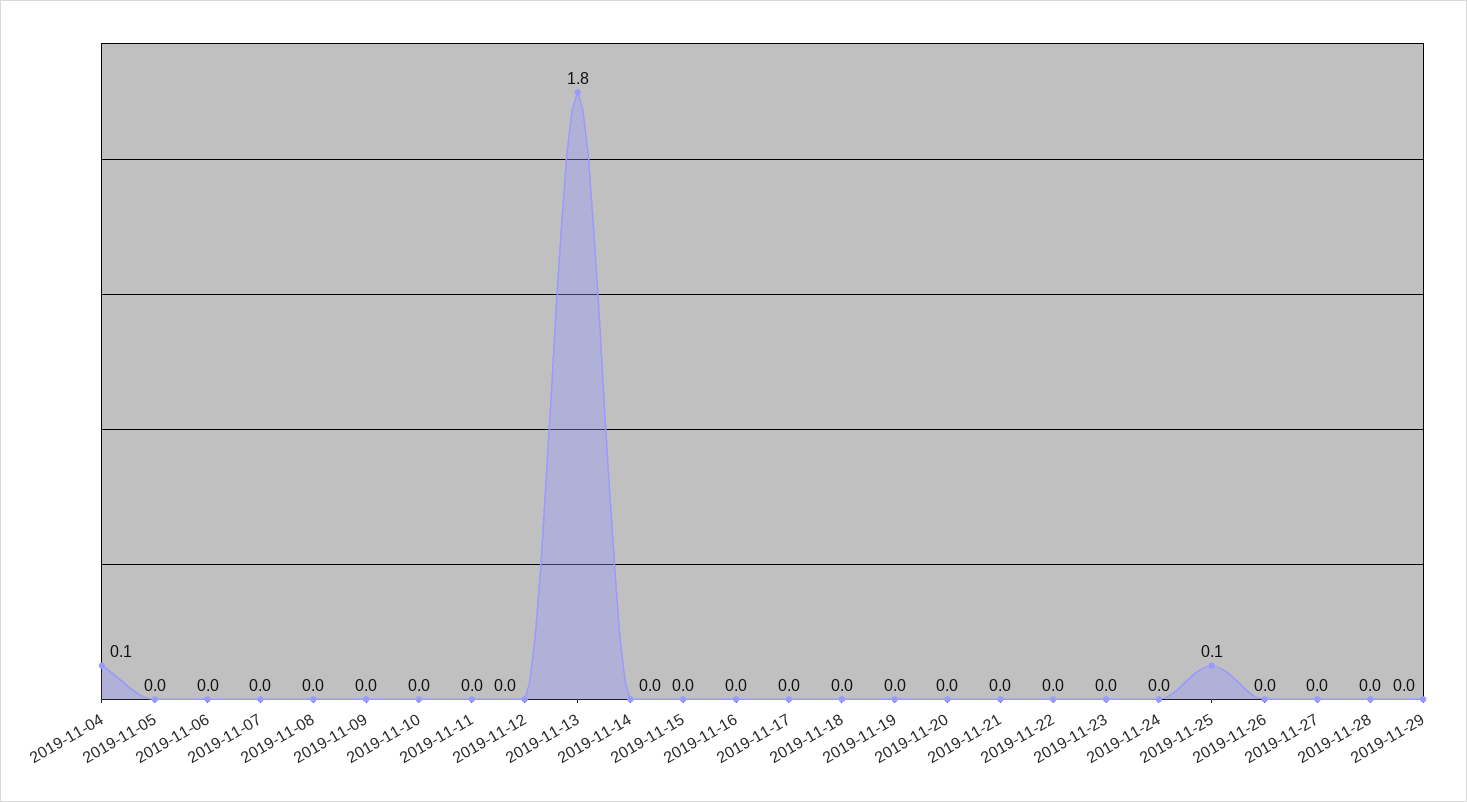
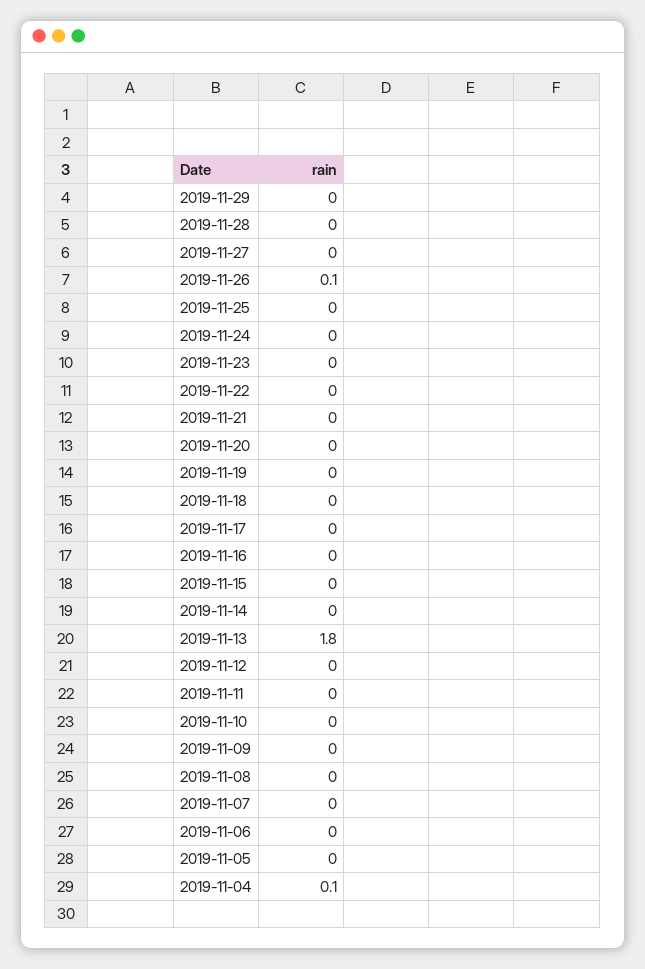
  {
    "2019-11-04": 0.1,
    "2019-11-05": 0,
    "2019-11-06": 0,
    "2019-11-07": 0,
    "2019-11-08": 0,
    "2019-11-09": 0,
    "2019-11-10": 0,
    "2019-11-11": 0,
    "2019-11-12": 0,
    "2019-11-13": 1.8,
    "2019-11-14": 0,
    "2019-11-15": 0,
    "2019-11-16": 0,
    "2019-11-17": 0,
    "2019-11-18": 0,
    "2019-11-19": 0,
    "2019-11-20": 0,
    "2019-11-21": 0,
    "2019-11-22": 0,
    "2019-11-23": 0,
    "2019-11-24": 0,
-   "2019-11-25": 0.1,
+   "2019-11-25": 0,
-   "2019-11-26": 0,
+   "2019-11-26": 0.1,
    "2019-11-27": 0,
    "2019-11-28": 0,
    "2019-11-29": 0
  }

